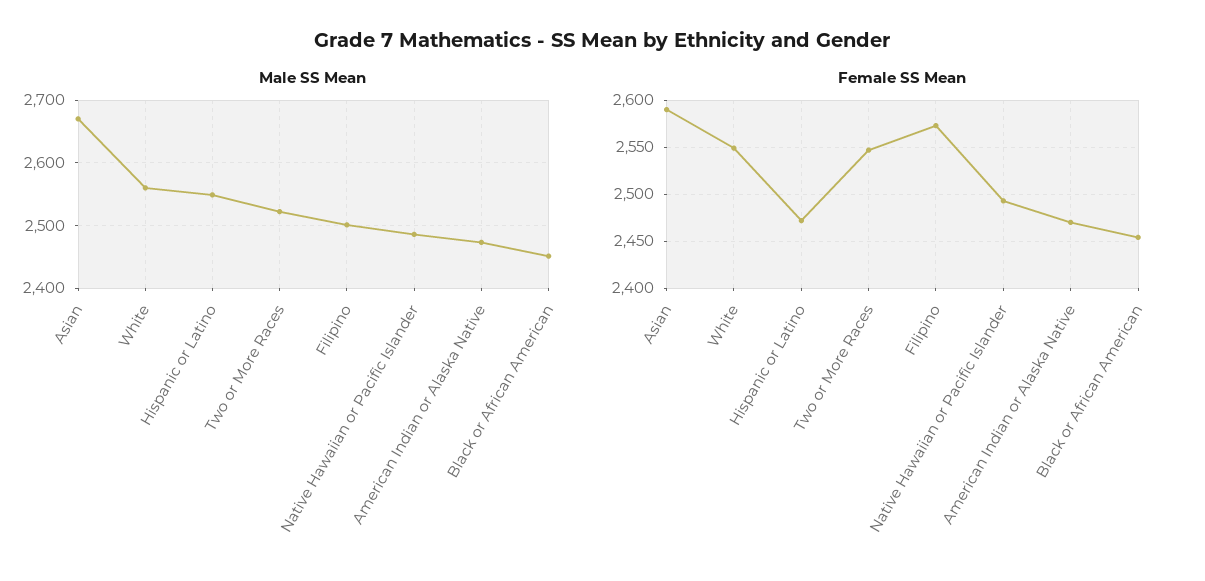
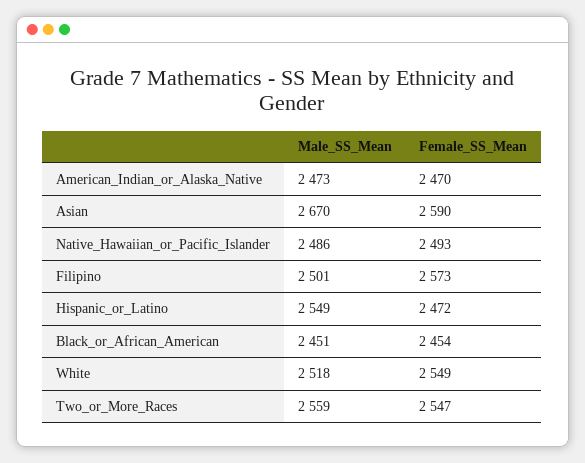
  {
    "Male SS Mean": {
      "Asian": 2670,
-     "White": 2560,
+     "White": 2518,
      "Hispanic or Latino": 2549,
-     "Two or More Races": 2520,
+     "Two or More Races": 2559,
      "Filipino": 2501,
      "Native Hawaiian or Pacific Islander": 2486,
      "American Indian or Alaska Native": 2473,
      "Black or African American": 2451
    },
    "Female SS Mean": {
      "Asian": 2590,
      "White": 2549,
      "Hispanic or Latino": 2472,
      "Two or More Races": 2547,
      "Filipino": 2573,
      "Native Hawaiian or Pacific Islander": 2493,
      "American Indian or Alaska Native": 2470,
      "Black or African American": 2454
    }
  }

